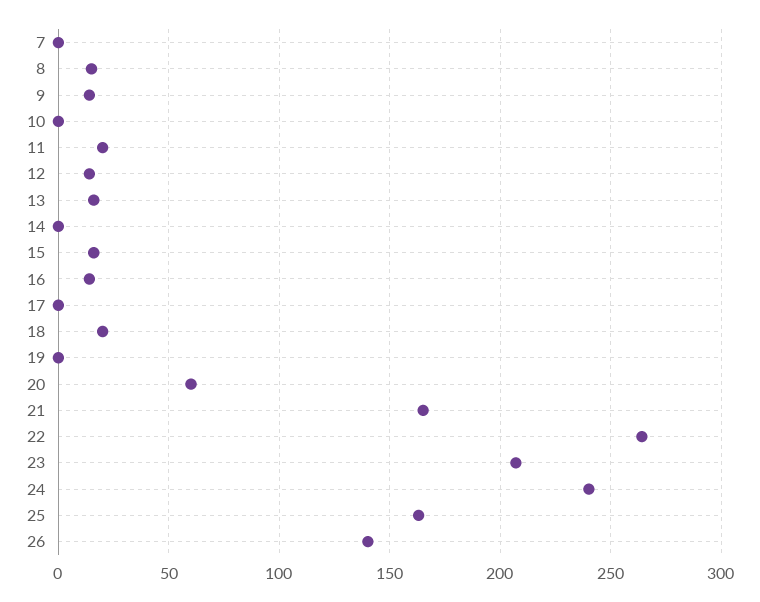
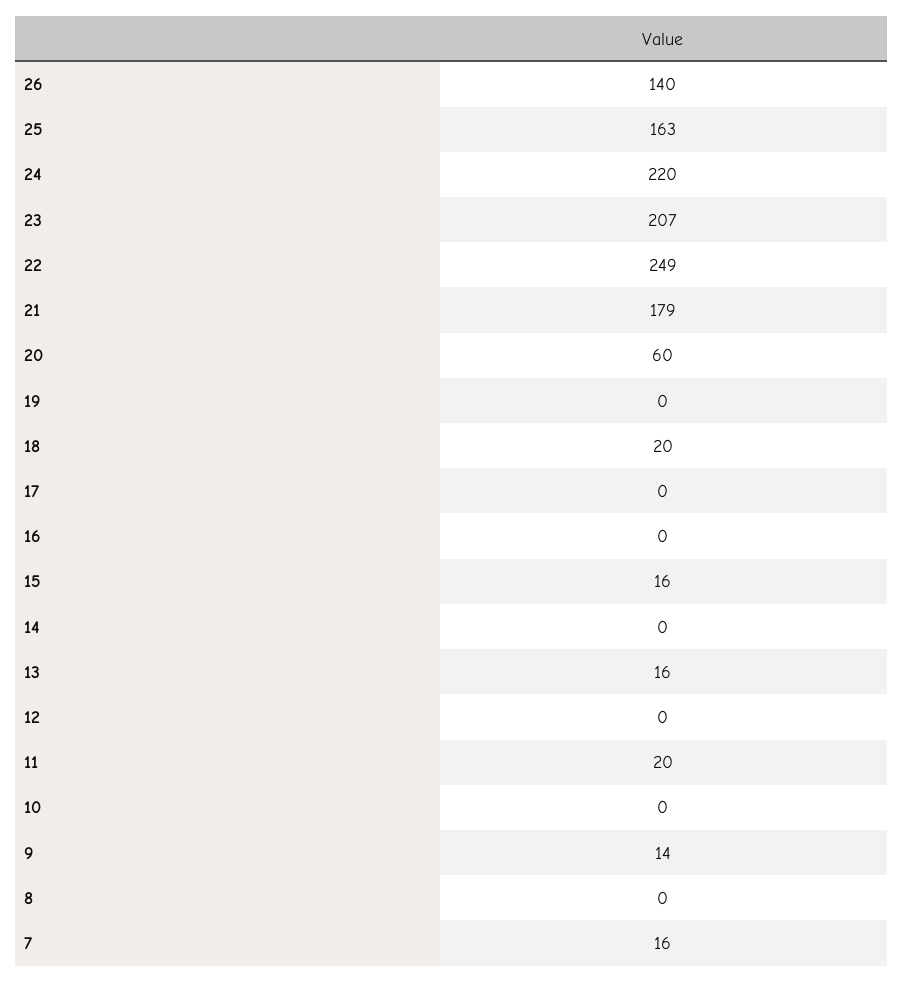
  {
-   "7": 0,
+   "7": 16,
-   "8": 15,
+   "8": 0,
    "9": 14,
    "10": 0,
    "11": 20,
-   "12": 15,
+   "12": 0,
    "13": 16,
    "14": 0,
    "15": 16,
-   "16": 15,
+   "16": 0,
    "17": 0,
    "18": 20,
    "19": 0,
    "20": 60,
-   "21": 165,
+   "21": 179,
-   "22": 265,
+   "22": 249,
    "23": 207,
-   "24": 240,
+   "24": 220,
    "25": 163,
    "26": 140
  }

